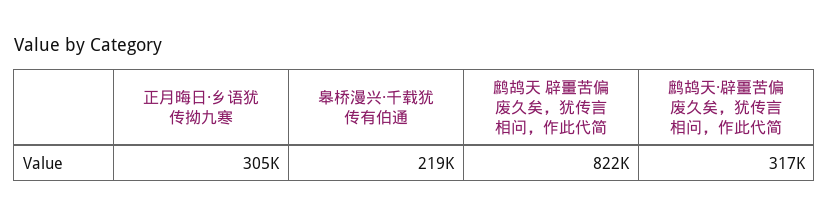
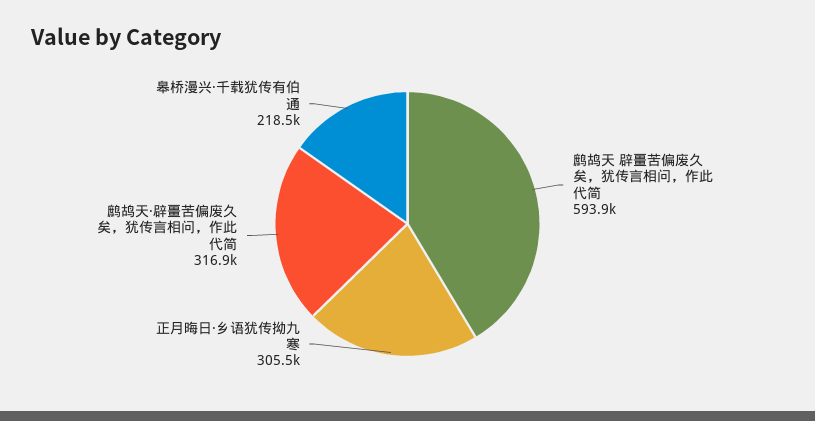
  {
    "正月晦日·乡语犹传拗九寒": 305500,
    "皋桥漫兴·千载犹传有伯通": 218500,
-   "鹧鸪天 辟畺苦偏废久矣，犹传言相问，作此代简": 822000,
+   "鹧鸪天 辟畺苦偏废久矣，犹传言相问，作此代简": 593900,
    "鹧鸪天·辟畺苦偏废久矣，犹传言相问，作此代简": 316900
  }

